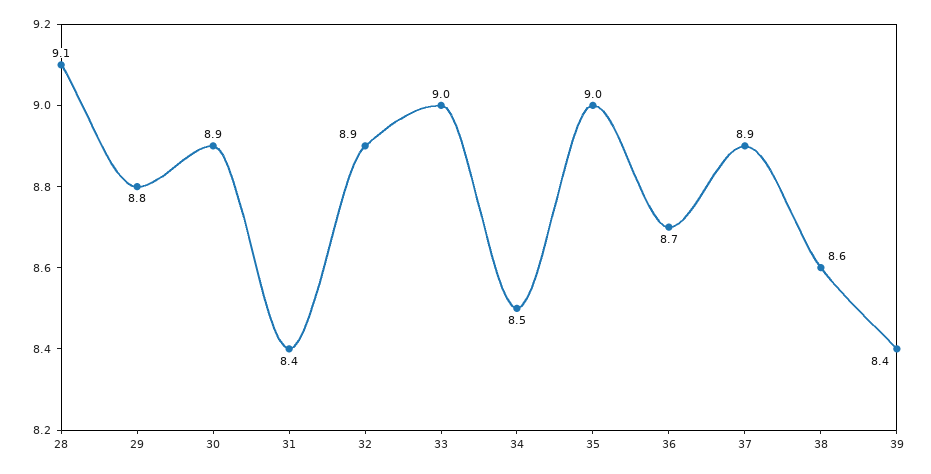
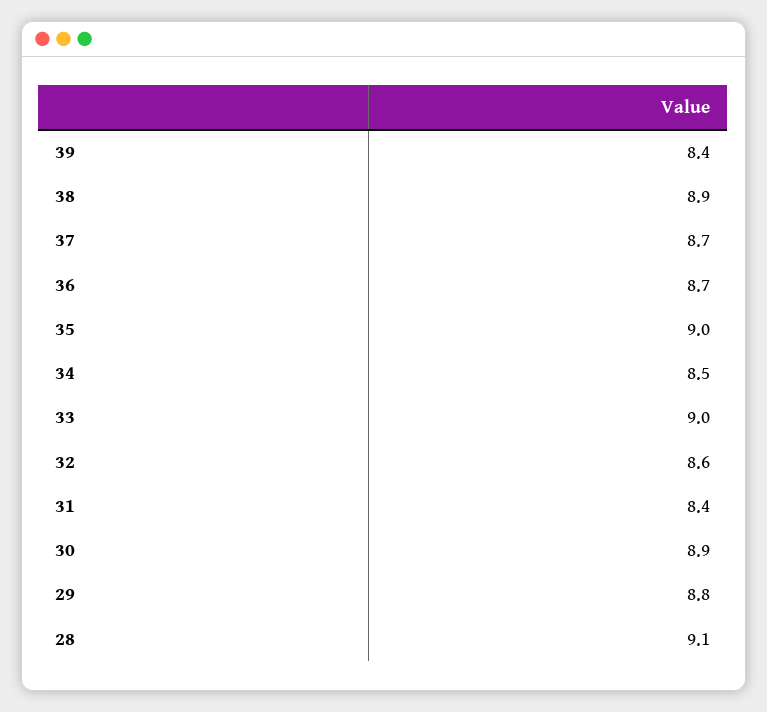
  {
    "28": 9.1,
    "29": 8.8,
    "30": 8.9,
    "31": 8.4,
-   "32": 8.9,
+   "32": 8.6,
    "33": 9,
    "34": 8.5,
    "35": 9,
    "36": 8.7,
-   "37": 8.9,
+   "37": 8.7,
-   "38": 8.6,
+   "38": 8.9,
    "39": 8.4
  }

